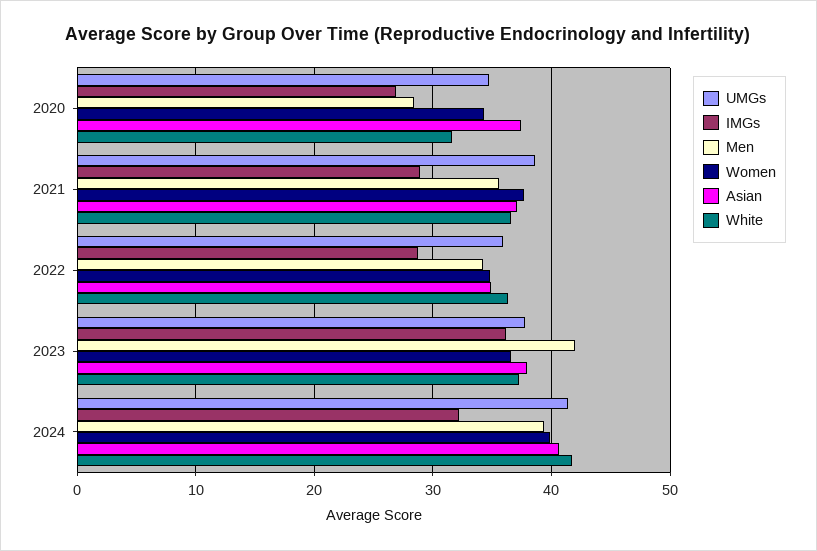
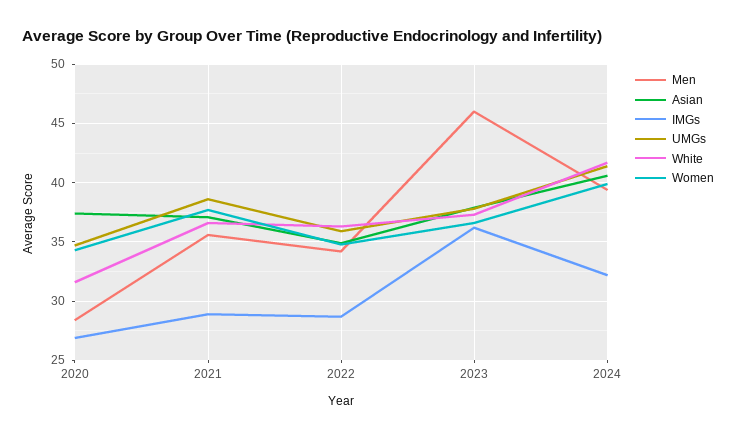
  {
    "UMGs": {
      "2020": 35,
      "2021": 39,
      "2022": 36,
      "2023": 38,
      "2024": 41
    },
    "IMGs": {
      "2020": 27,
      "2021": 29,
      "2022": 29,
      "2023": 36,
      "2024": 32
    },
    "Men": {
      "2020": 28,
      "2021": 36,
      "2022": 34,
-     "2023": 42,
+     "2023": 46,
      "2024": 39
    },
    "Women": {
      "2020": 34,
      "2021": 38,
      "2022": 35,
      "2023": 37,
      "2024": 40
    },
    "Asian": {
      "2020": 37,
      "2021": 37,
      "2022": 35,
      "2023": 38,
      "2024": 41
    },
    "White": {
      "2020": 32,
      "2021": 37,
      "2022": 36,
      "2023": 37,
      "2024": 42
    }
  }

